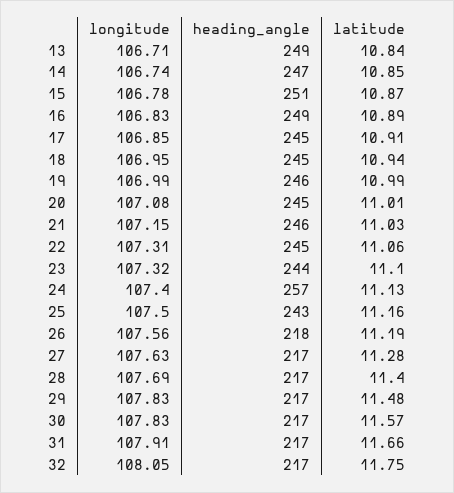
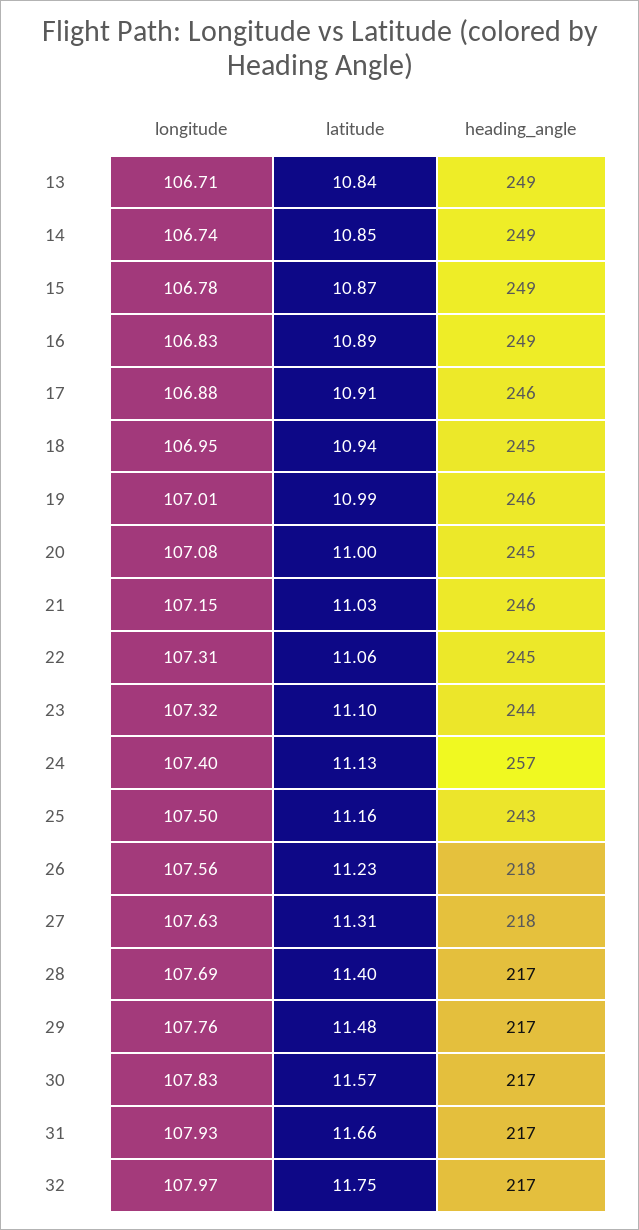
  {
    "longitude": {
      "13": 106.71,
      "14": 106.74,
      "15": 106.78,
      "16": 106.83,
-     "17": 106.85,
+     "17": 106.88,
      "18": 106.95,
-     "19": 106.99,
+     "19": 107.01,
      "20": 107.08,
      "21": 107.15,
      "22": 107.31,
      "23": 107.32,
      "24": 107.4,
      "25": 107.5,
      "26": 107.56,
      "27": 107.63,
      "28": 107.69,
-     "29": 107.83,
+     "29": 107.76,
      "30": 107.83,
-     "31": 107.91,
+     "31": 107.93,
-     "32": 108.05
+     "32": 107.97
    },
    "heading_angle": {
      "13": 249,
-     "14": 247,
+     "14": 249,
-     "15": 251,
+     "15": 249,
      "16": 249,
-     "17": 245,
+     "17": 246,
      "18": 245,
      "19": 246,
      "20": 245,
      "21": 246,
      "22": 245,
      "23": 244,
      "24": 257,
      "25": 243,
      "26": 218,
-     "27": 217,
+     "27": 218,
      "28": 217,
      "29": 217,
      "30": 217,
      "31": 217,
      "32": 217
    },
    "latitude": {
      "13": 10.84,
      "14": 10.85,
      "15": 10.87,
      "16": 10.89,
      "17": 10.91,
      "18": 10.94,
      "19": 10.99,
-     "20": 11.01,
+     "20": 11,
      "21": 11.03,
      "22": 11.06,
      "23": 11.1,
      "24": 11.13,
      "25": 11.16,
-     "26": 11.19,
+     "26": 11.23,
-     "27": 11.28,
+     "27": 11.31,
      "28": 11.4,
      "29": 11.48,
      "30": 11.57,
      "31": 11.66,
      "32": 11.75
    }
  }

